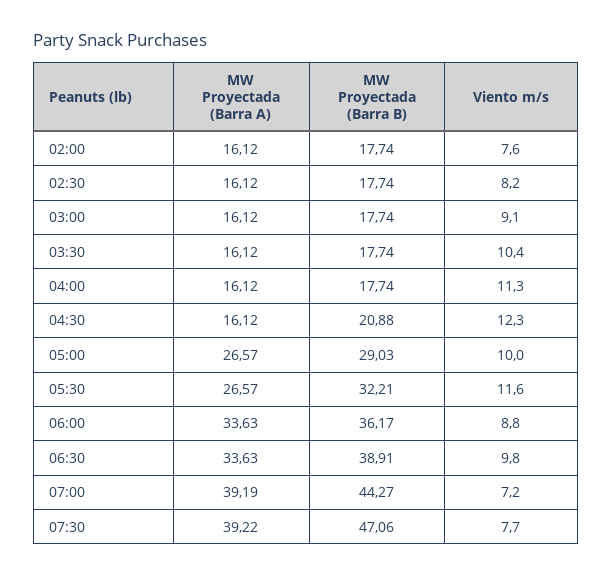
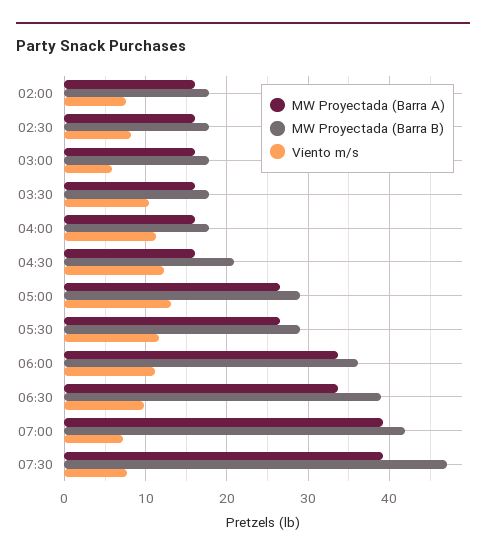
  {
    "MW Proyectada (Barra A)": {
      "02:00": 16.12,
      "02:30": 16.12,
      "03:00": 16.12,
      "03:30": 16.12,
      "04:00": 16.12,
      "04:30": 16.12,
      "05:00": 26.57,
      "05:30": 26.57,
      "06:00": 33.63,
      "06:30": 33.63,
      "07:00": 39.19,
      "07:30": 39.22
    },
    "MW Proyectada (Barra B)": {
      "02:00": 17.74,
      "02:30": 17.74,
      "03:00": 17.74,
      "03:30": 17.74,
      "04:00": 17.74,
      "04:30": 20.88,
      "05:00": 29.03,
-     "05:30": 32.21,
+     "05:30": 29,
      "06:00": 36.17,
      "06:30": 38.91,
-     "07:00": 44.27,
+     "07:00": 42,
      "07:30": 47.06
    },
    "Viento m/s": {
      "02:00": 7.6,
      "02:30": 8.2,
-     "03:00": 9.1,
+     "03:00": 6,
      "03:30": 10.4,
      "04:00": 11.3,
      "04:30": 12.3,
-     "05:00": 10,
+     "05:00": 13,
      "05:30": 11.6,
-     "06:00": 8.8,
+     "06:00": 11,
      "06:30": 9.8,
      "07:00": 7.2,
      "07:30": 7.7
    }
  }

